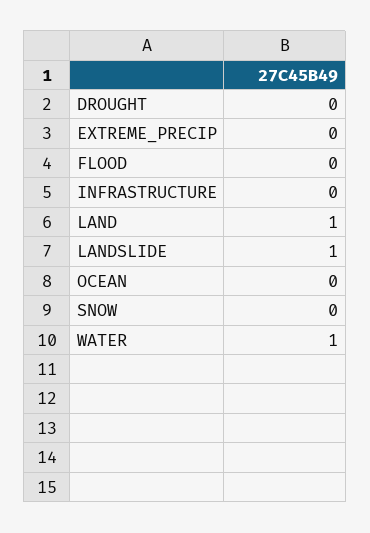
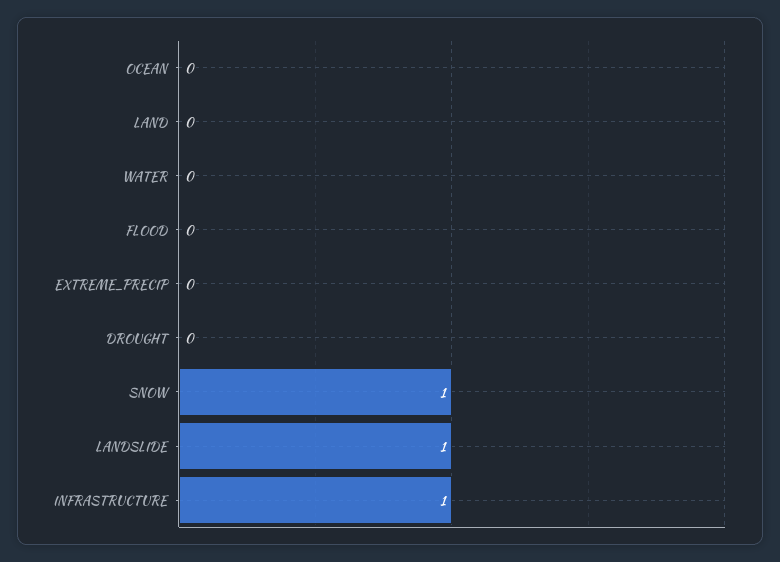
  {
    "DROUGHT": 0,
    "EXTREME_PRECIP": 0,
    "FLOOD": 0,
-   "INFRASTRUCTURE": 0,
+   "INFRASTRUCTURE": 1,
-   "LAND": 1,
+   "LAND": 0,
    "LANDSLIDE": 1,
    "OCEAN": 0,
-   "SNOW": 0,
+   "SNOW": 1,
-   "WATER": 1
+   "WATER": 0
  }

